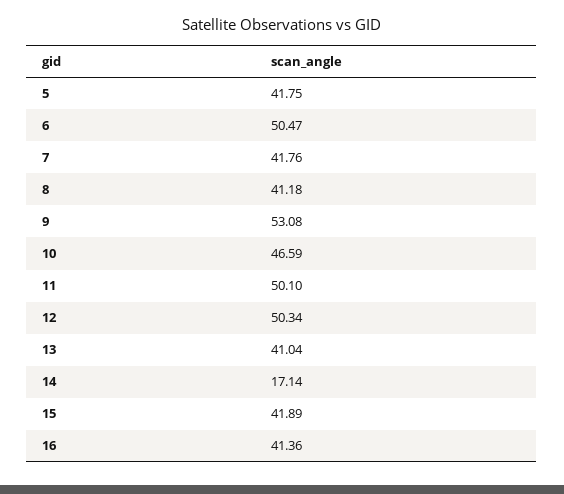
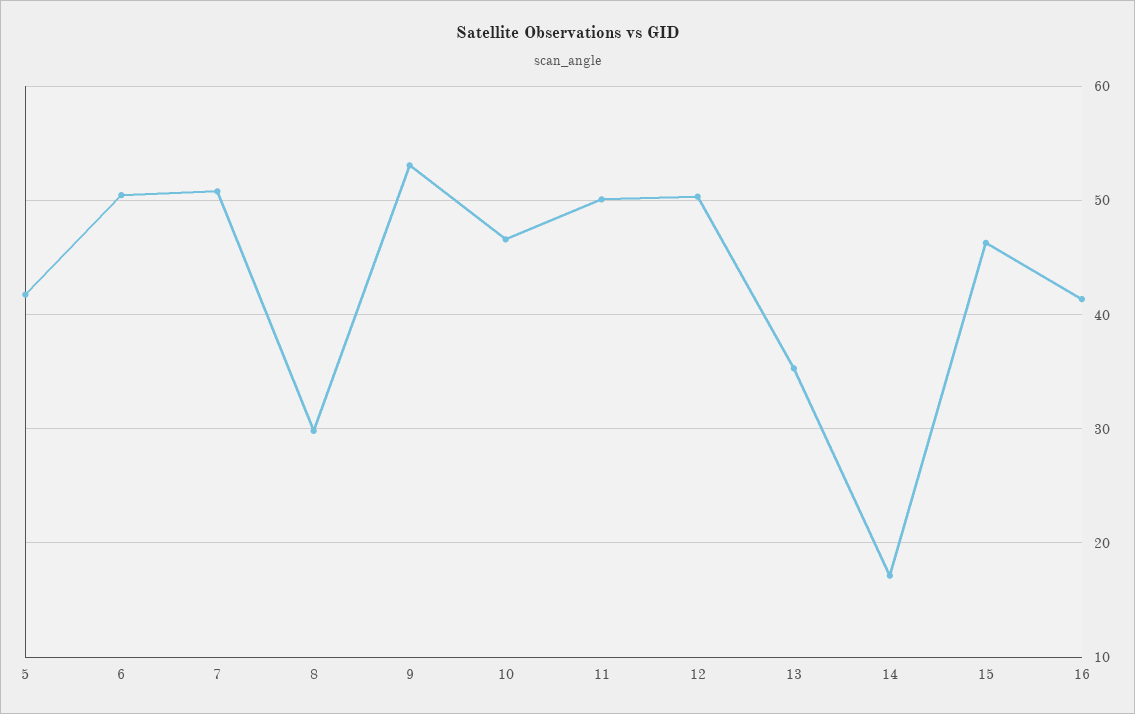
  {
    "5": 41.75,
    "6": 50.47,
-   "7": 41.76,
+   "7": 51,
-   "8": 41.18,
+   "8": 30,
    "9": 53.08,
    "10": 46.59,
    "11": 50.1,
    "12": 50.34,
-   "13": 41.04,
+   "13": 35,
    "14": 17.14,
-   "15": 41.89,
+   "15": 46,
    "16": 41.36
  }

